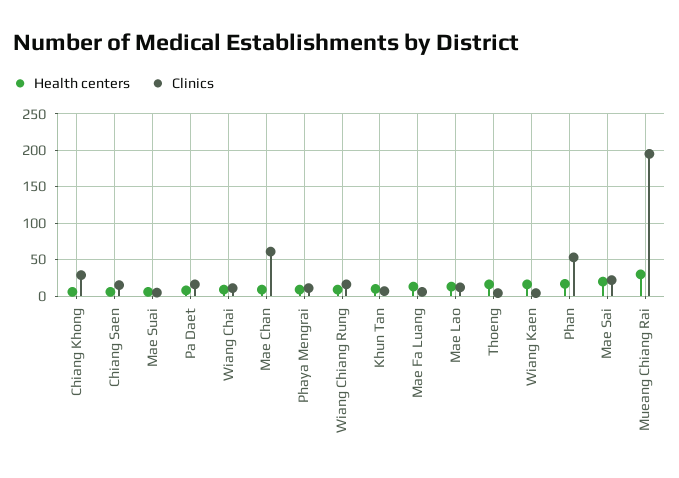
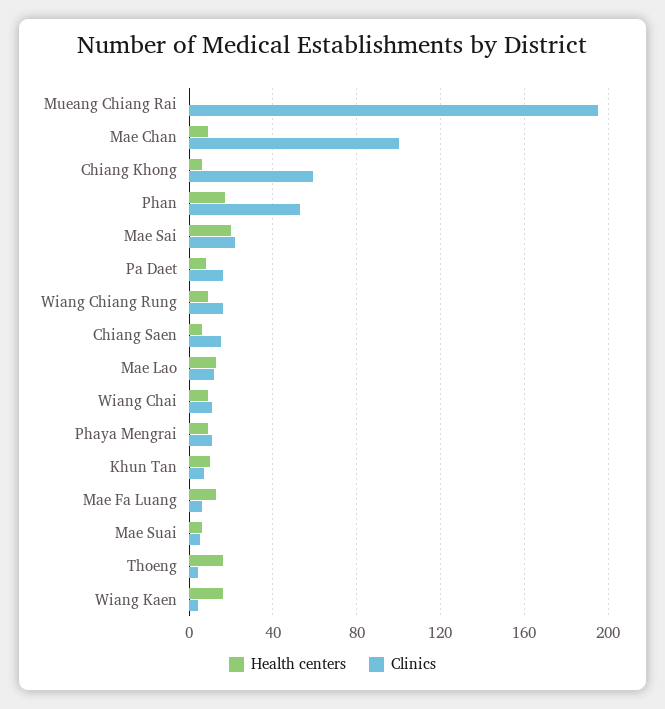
  {
    "Health centers": {
      "Chiang Khong": 5,
      "Chiang Saen": 5,
      "Mae Suai": 5,
      "Pa Daet": 10,
      "Wiang Chai": 10,
      "Mae Chan": 10,
      "Phaya Mengrai": 10,
      "Wiang Chiang Rung": 10,
      "Khun Tan": 10,
      "Mae Fa Luang": 15,
      "Mae Lao": 15,
      "Thoeng": 15,
      "Wiang Kaen": 15,
      "Phan": 15,
      "Mae Sai": 20,
-     "Mueang Chiang Rai": 30
+     "Mueang Chiang Rai": 0
    },
    "Clinics": {
-     "Chiang Khong": 30,
+     "Chiang Khong": 60,
      "Chiang Saen": 15,
      "Mae Suai": 5,
      "Pa Daet": 15,
      "Wiang Chai": 10,
-     "Mae Chan": 60,
+     "Mae Chan": 100,
      "Phaya Mengrai": 10,
      "Wiang Chiang Rung": 15,
      "Khun Tan": 5,
      "Mae Fa Luang": 5,
      "Mae Lao": 10,
      "Thoeng": 5,
      "Wiang Kaen": 5,
      "Phan": 55,
      "Mae Sai": 20,
      "Mueang Chiang Rai": 195
    }
  }

